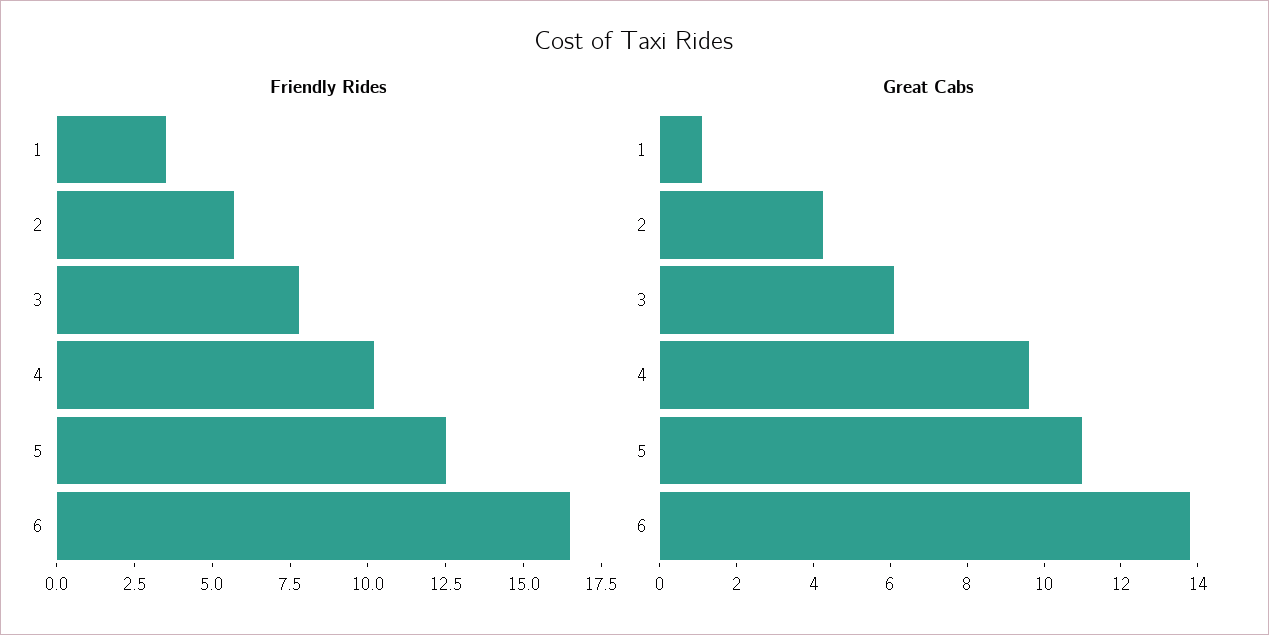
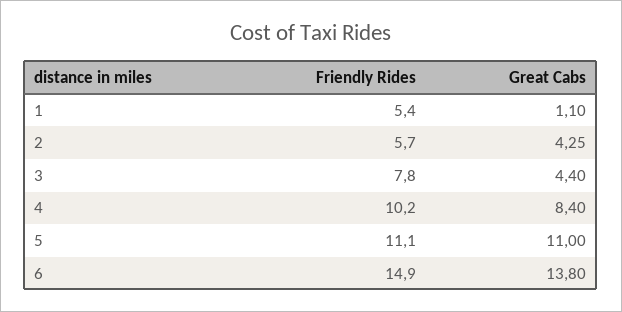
  {
    "Friendly Rides": {
-     "1": 3.5,
+     "1": 5.4,
      "2": 5.7,
      "3": 7.8,
      "4": 10.2,
-     "5": 12.5,
+     "5": 11.1,
-     "6": 16.5
+     "6": 14.9
    },
    "Great Cabs": {
      "1": 1.1,
      "2": 4.25,
-     "3": 6,
+     "3": 4.4,
-     "4": 9.5,
+     "4": 8.4,
      "5": 11,
      "6": 13.8
    }
  }

